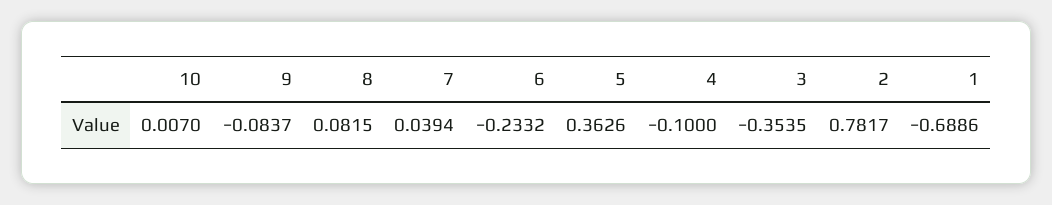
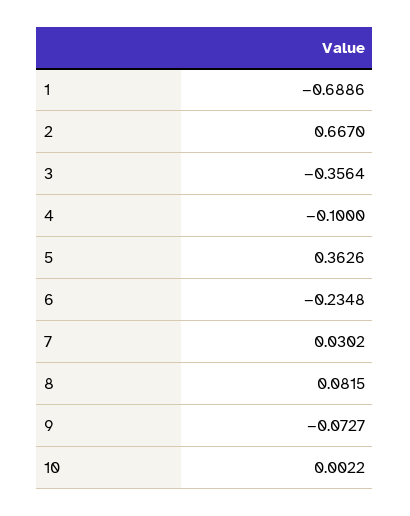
  {
-   "10": 0.007,
+   "10": 0.0022,
-   "9": -0.0837,
+   "9": -0.0727,
    "8": 0.0815,
-   "7": 0.0394,
+   "7": 0.0302,
-   "6": -0.2332,
+   "6": -0.2348,
    "5": 0.3626,
    "4": -0.1,
-   "3": -0.3535,
+   "3": -0.3564,
-   "2": 0.7817,
+   "2": 0.667,
    "1": -0.6886
  }

